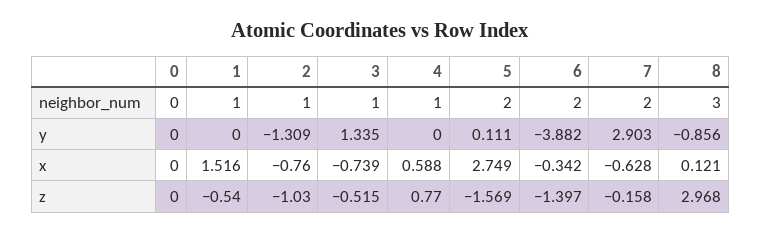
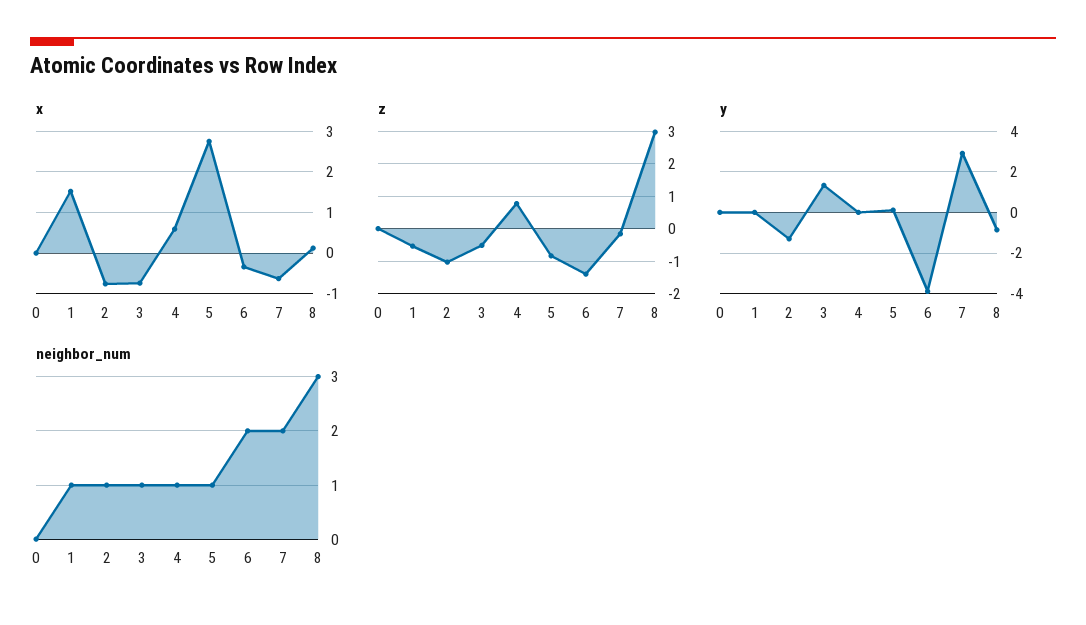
  {
    "neighbor_num": {
      "0": 0,
      "1": 1,
      "2": 1,
      "3": 1,
      "4": 1,
-     "5": 2,
+     "5": 1,
      "6": 2,
      "7": 2,
      "8": 3
    },
    "y": {
      "0": 0,
      "1": 0,
      "2": -1.309,
      "3": 1.335,
      "4": 0,
      "5": 0.111,
      "6": -3.882,
      "7": 2.903,
      "8": -0.856
    },
    "x": {
      "0": 0,
      "1": 1.516,
      "2": -0.76,
      "3": -0.739,
      "4": 0.588,
      "5": 2.749,
      "6": -0.342,
      "7": -0.628,
      "8": 0.121
    },
    "z": {
      "0": 0,
      "1": -0.54,
      "2": -1.03,
      "3": -0.515,
      "4": 0.77,
-     "5": -1.569,
+     "5": -0.8,
      "6": -1.397,
      "7": -0.158,
      "8": 2.968
    }
  }

